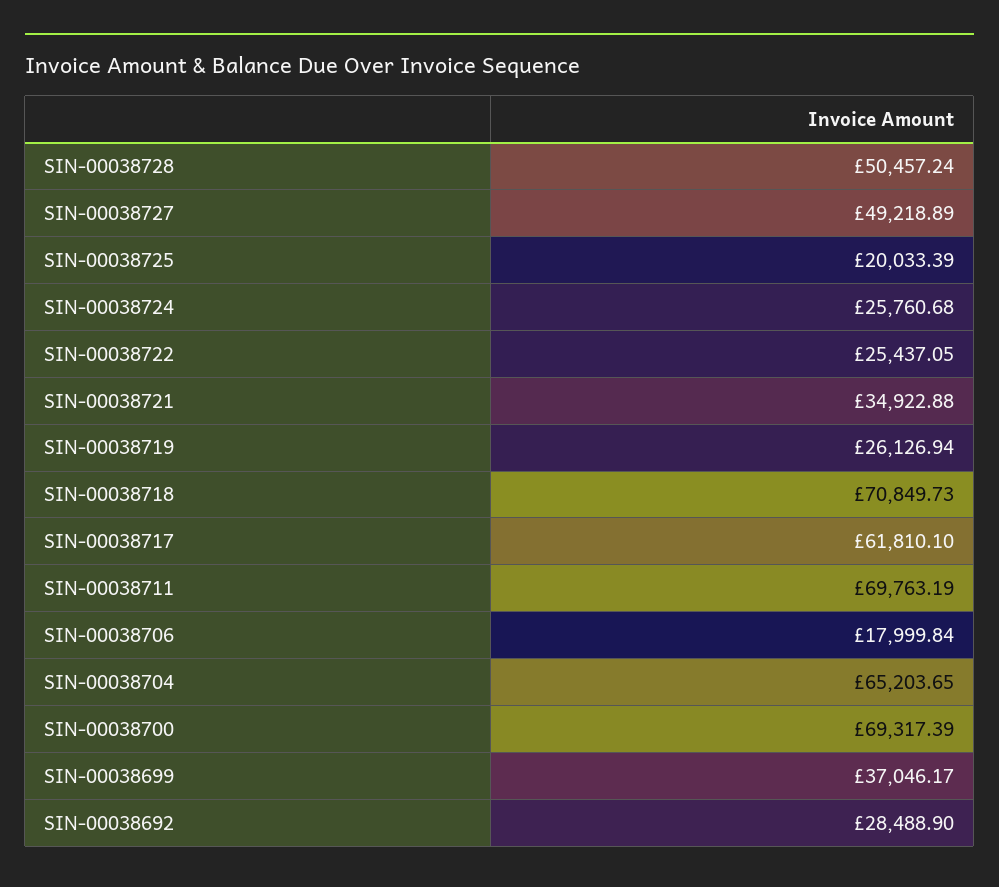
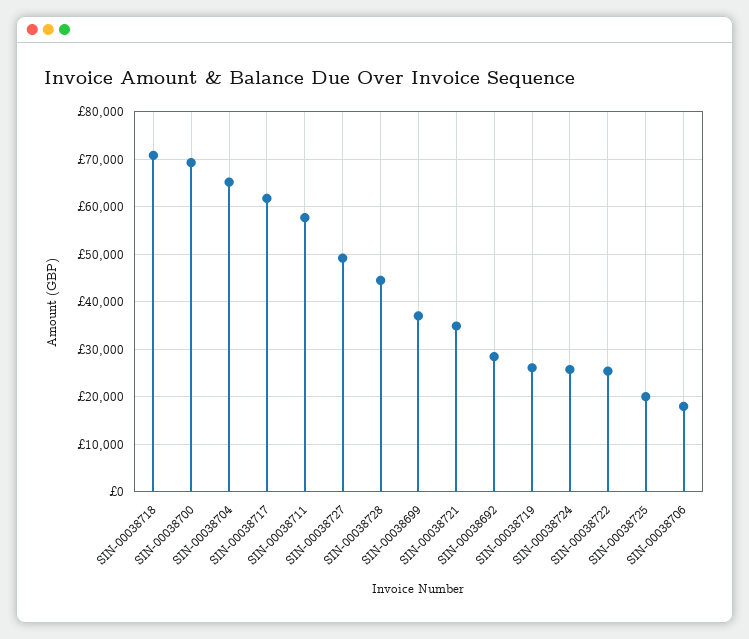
  {
-   "SIN-00038728": 50457.24,
+   "SIN-00038728": 44000,
    "SIN-00038727": 49218.89,
    "SIN-00038725": 20033.39,
    "SIN-00038724": 25760.68,
    "SIN-00038722": 25437.05,
    "SIN-00038721": 34922.88,
    "SIN-00038719": 26126.94,
    "SIN-00038718": 70849.73,
    "SIN-00038717": 61810.1,
-   "SIN-00038711": 69763.19,
+   "SIN-00038711": 58000,
    "SIN-00038706": 17999.84,
    "SIN-00038704": 65203.65,
    "SIN-00038700": 69317.39,
    "SIN-00038699": 37046.17,
    "SIN-00038692": 28488.9
  }

